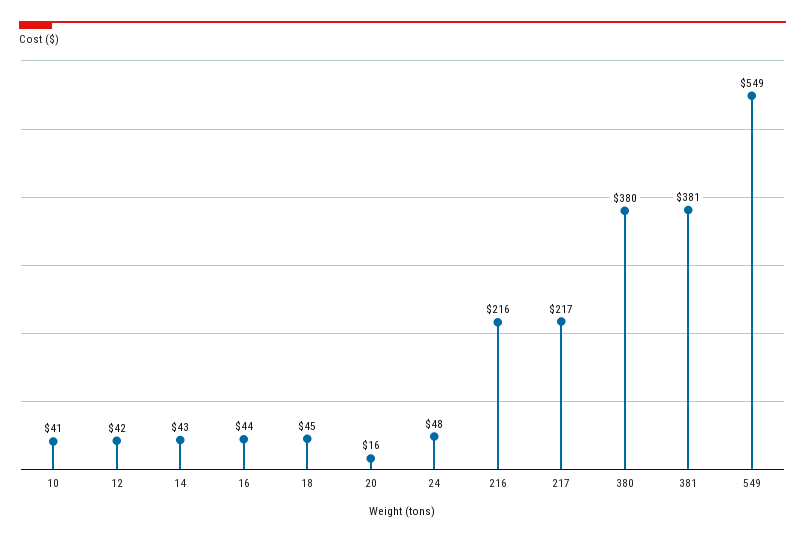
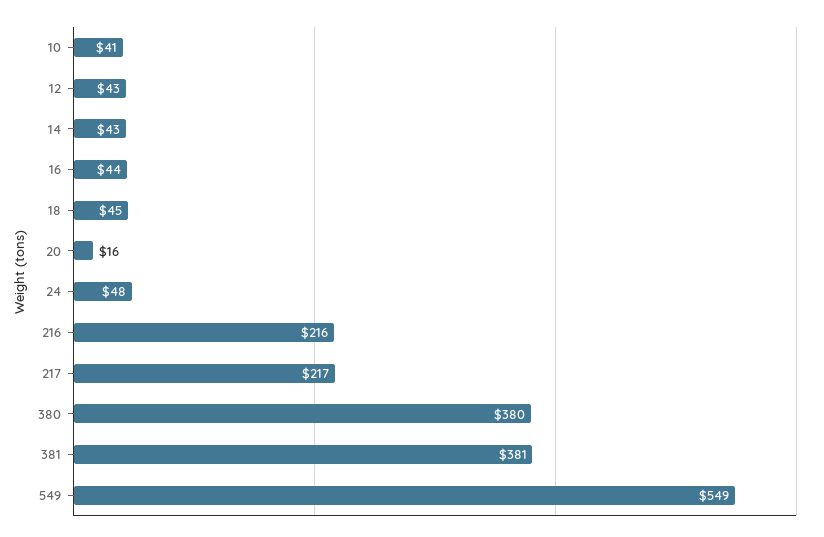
  {
    "10": 41,
-   "12": 42,
+   "12": 43,
    "14": 43,
    "16": 44,
    "18": 45,
    "20": 16,
    "24": 48,
    "216": 216,
    "217": 217,
    "380": 380,
    "381": 381,
    "549": 549
  }

